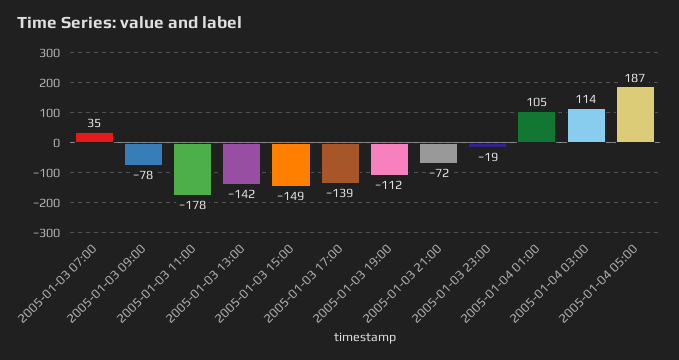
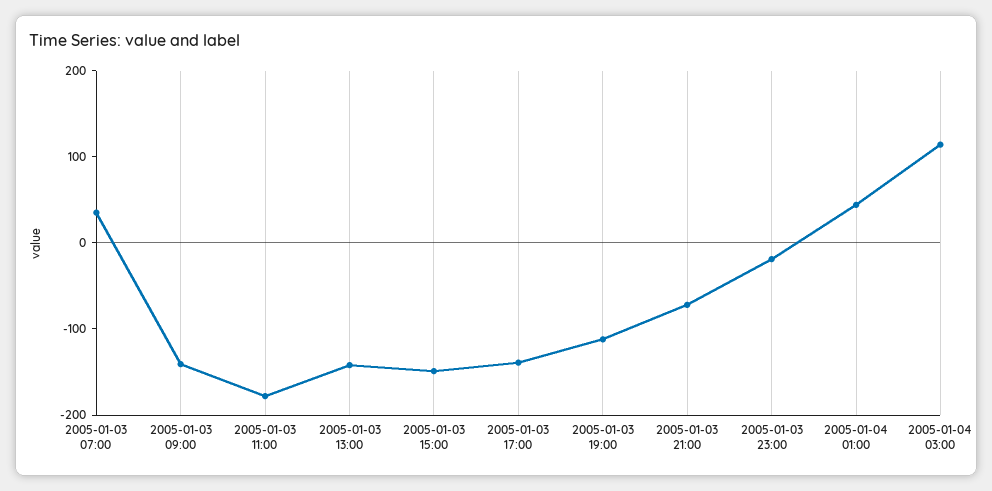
  {
    "2005-01-03 07:00": 35,
-   "2005-01-03 09:00": -78,
+   "2005-01-03 09:00": -140,
    "2005-01-03 11:00": -178,
    "2005-01-03 13:00": -142,
    "2005-01-03 15:00": -149,
    "2005-01-03 17:00": -139,
    "2005-01-03 19:00": -112,
    "2005-01-03 21:00": -72,
    "2005-01-03 23:00": -19,
-   "2005-01-04 01:00": 105,
+   "2005-01-04 01:00": 40,
-   "2005-01-04 03:00": 114,
+   "2005-01-04 03:00": 114
-   "2005-01-04 05:00": 187
  }

